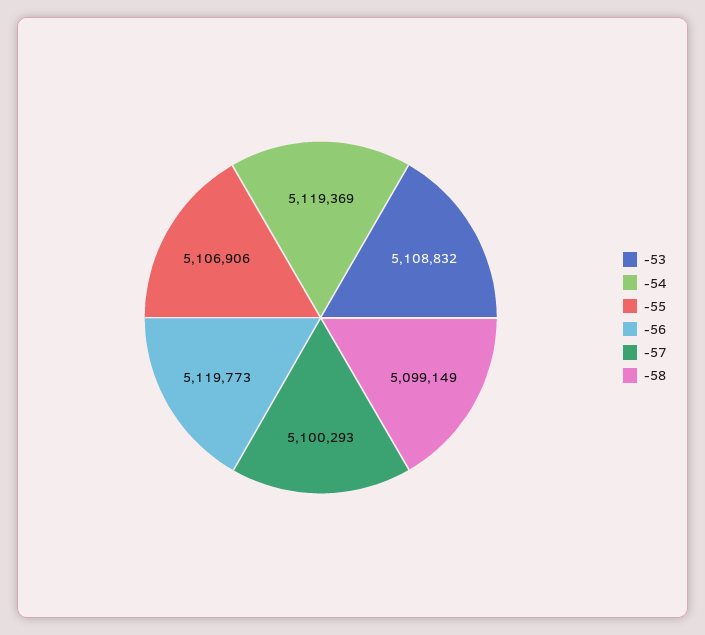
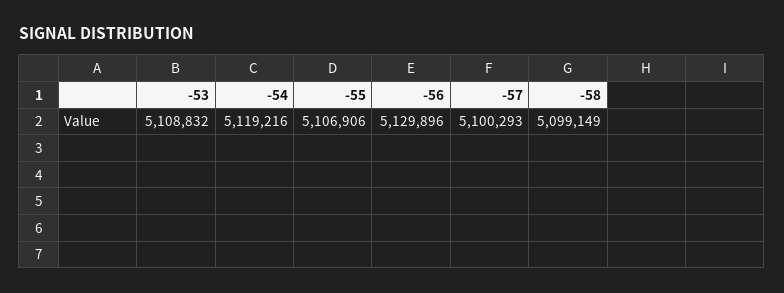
  {
    "-53": 5108832,
-   "-54": 5119369,
+   "-54": 5119216,
    "-55": 5106906,
-   "-56": 5119773,
+   "-56": 5129896,
    "-57": 5100293,
    "-58": 5099149
  }

